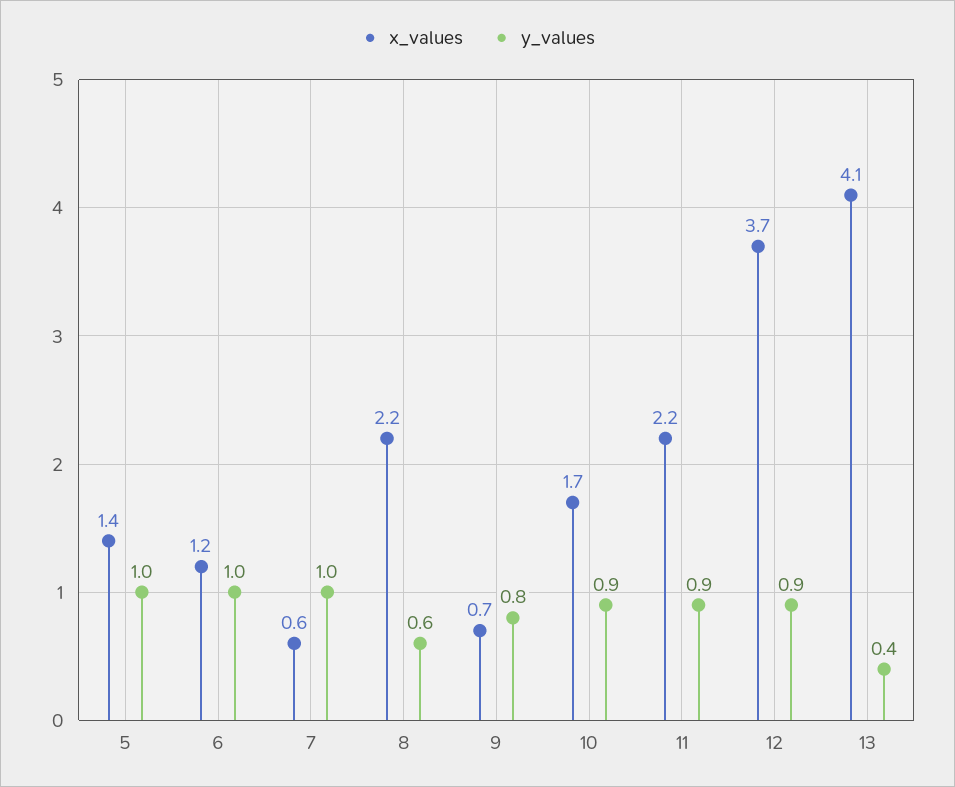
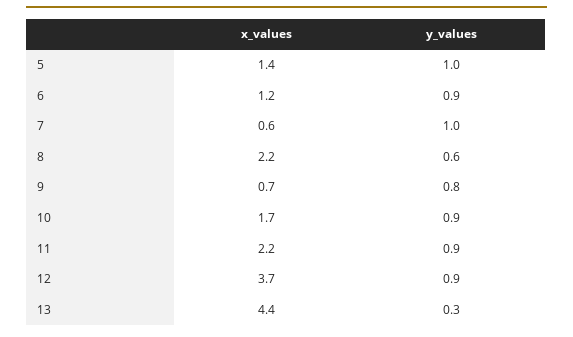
  {
    "x_values": {
      "5": 1.4,
      "6": 1.2,
      "7": 0.6,
      "8": 2.2,
      "9": 0.7,
      "10": 1.7,
      "11": 2.2,
      "12": 3.7,
-     "13": 4.1
+     "13": 4.4
    },
    "y_values": {
      "5": 1,
-     "6": 1,
+     "6": 0.9,
      "7": 1,
      "8": 0.6,
      "9": 0.8,
      "10": 0.9,
      "11": 0.9,
      "12": 0.9,
-     "13": 0.4
+     "13": 0.3
    }
  }

